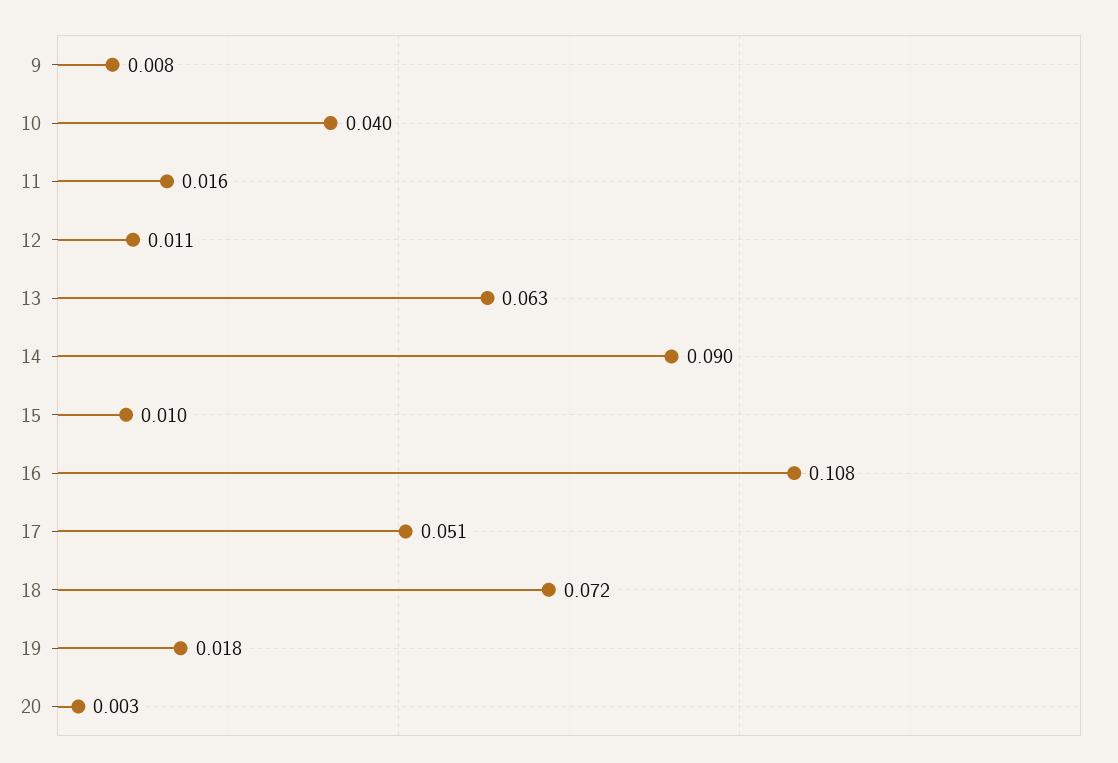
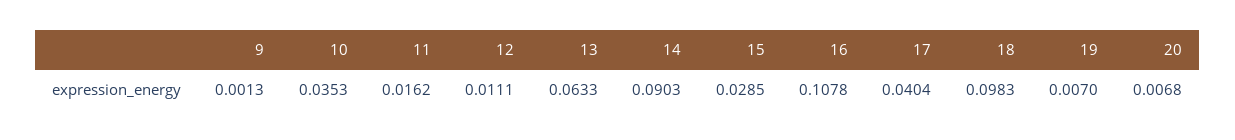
  {
-   "9": 0.008,
+   "9": 0.0013,
-   "10": 0.04,
+   "10": 0.0353,
    "11": 0.0162,
    "12": 0.0111,
    "13": 0.0633,
    "14": 0.0903,
-   "15": 0.01,
+   "15": 0.0285,
    "16": 0.1078,
-   "17": 0.051,
+   "17": 0.0404,
-   "18": 0.072,
+   "18": 0.0983,
-   "19": 0.018,
+   "19": 0.007,
-   "20": 0.003
+   "20": 0.0068
  }

